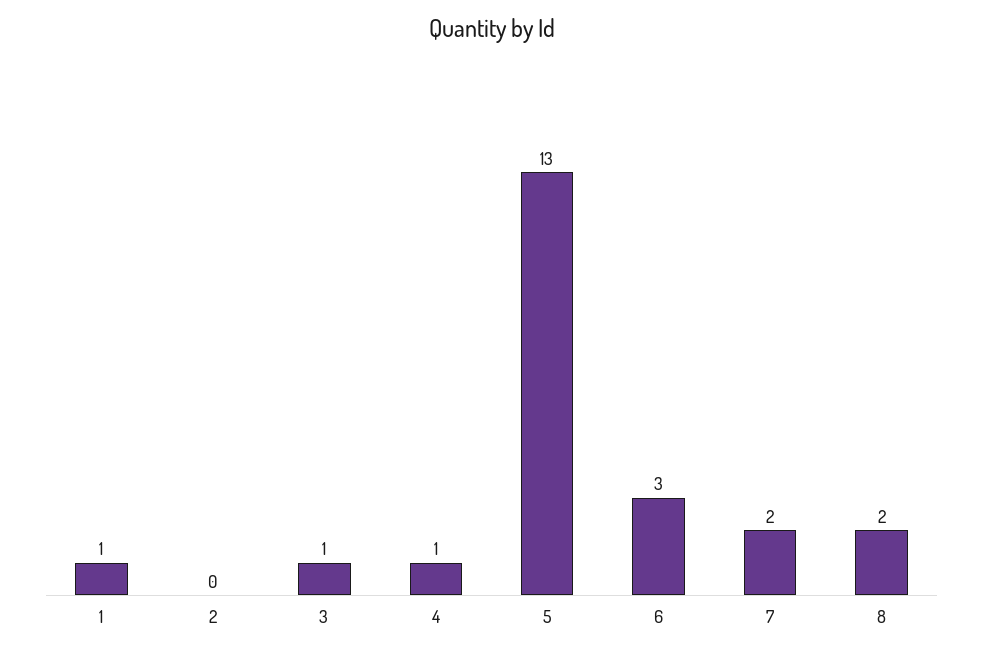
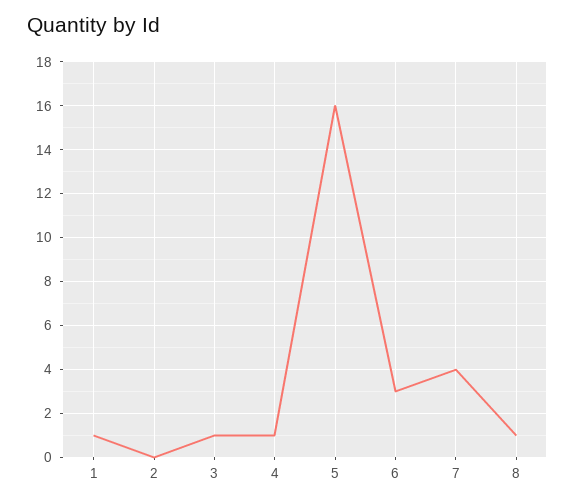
  {
    "1": 1,
    "2": 0,
    "3": 1,
    "4": 1,
-   "5": 13,
+   "5": 16,
    "6": 3,
-   "7": 2,
+   "7": 4,
-   "8": 2
+   "8": 1
  }

